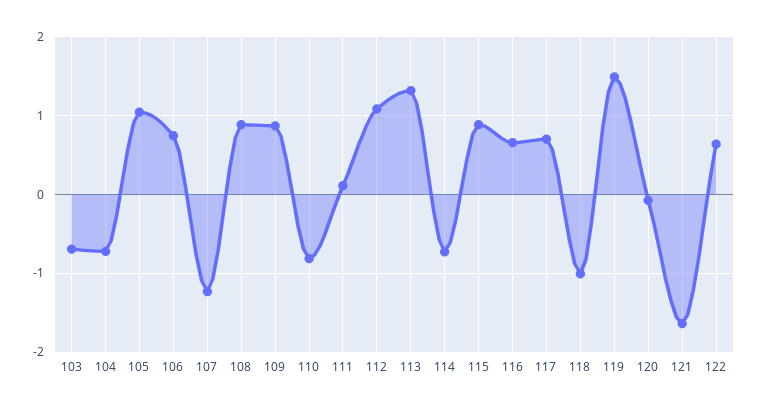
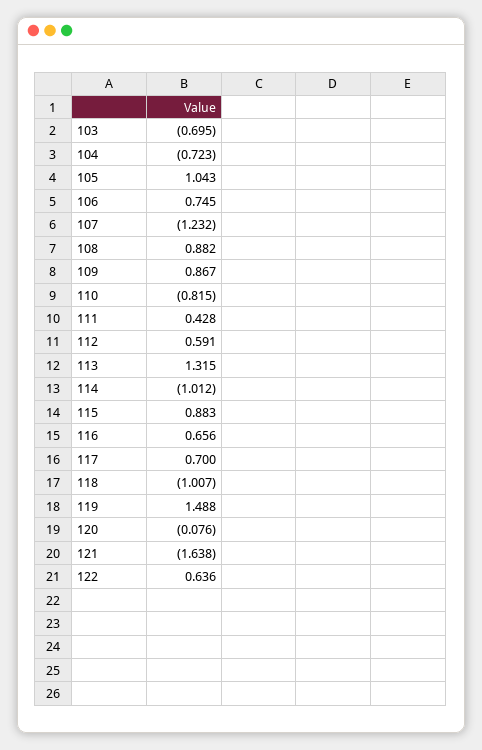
  {
    "103": -0.695,
    "104": -0.723,
    "105": 1.043,
    "106": 0.745,
    "107": -1.232,
    "108": 0.882,
    "109": 0.867,
    "110": -0.815,
-   "111": 0.1,
+   "111": 0.428,
-   "112": 1.1,
+   "112": 0.591,
    "113": 1.315,
-   "114": -0.7,
+   "114": -1.012,
    "115": 0.883,
    "116": 0.656,
    "117": 0.7,
    "118": -1.007,
    "119": 1.488,
    "120": -0.076,
    "121": -1.638,
    "122": 0.636
  }

